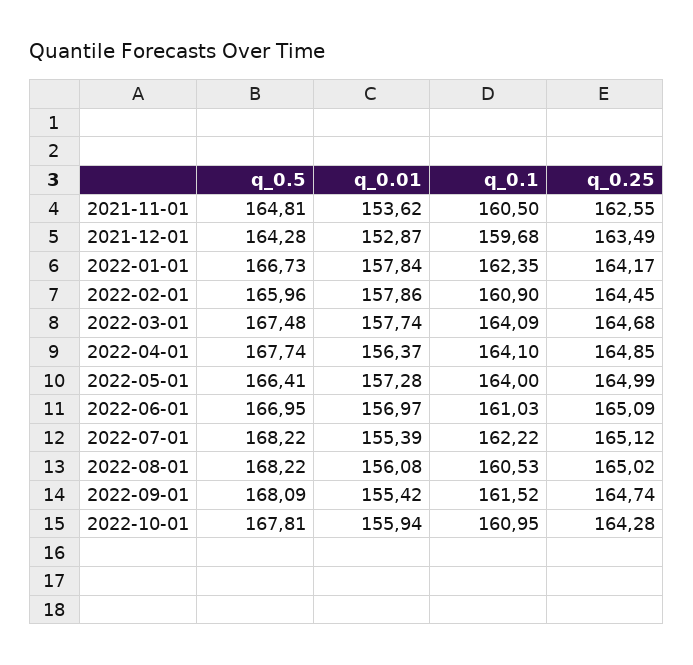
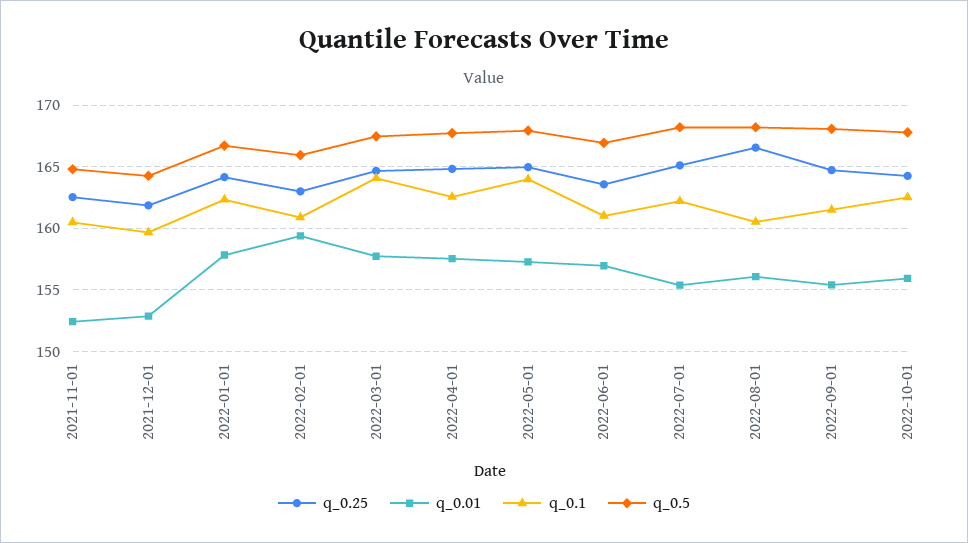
  {
    "q_0.5": {
      "2021-11-01": 164.81,
      "2021-12-01": 164.28,
      "2022-01-01": 166.73,
      "2022-02-01": 165.96,
      "2022-03-01": 167.48,
      "2022-04-01": 167.74,
-     "2022-05-01": 166.41,
+     "2022-05-01": 168,
      "2022-06-01": 166.95,
      "2022-07-01": 168.22,
      "2022-08-01": 168.22,
      "2022-09-01": 168.09,
      "2022-10-01": 167.81
    },
    "q_0.01": {
-     "2021-11-01": 153.62,
+     "2021-11-01": 152.5,
      "2021-12-01": 152.87,
      "2022-01-01": 157.84,
-     "2022-02-01": 157.86,
+     "2022-02-01": 159.5,
      "2022-03-01": 157.74,
-     "2022-04-01": 156.37,
+     "2022-04-01": 157.5,
      "2022-05-01": 157.28,
      "2022-06-01": 156.97,
      "2022-07-01": 155.39,
      "2022-08-01": 156.08,
      "2022-09-01": 155.42,
      "2022-10-01": 155.94
    },
    "q_0.1": {
      "2021-11-01": 160.5,
      "2021-12-01": 159.68,
      "2022-01-01": 162.35,
      "2022-02-01": 160.9,
      "2022-03-01": 164.09,
-     "2022-04-01": 164.1,
+     "2022-04-01": 162.5,
      "2022-05-01": 164,
      "2022-06-01": 161.03,
      "2022-07-01": 162.22,
      "2022-08-01": 160.53,
      "2022-09-01": 161.52,
-     "2022-10-01": 160.95
+     "2022-10-01": 162.5
    },
    "q_0.25": {
      "2021-11-01": 162.55,
-     "2021-12-01": 163.49,
+     "2021-12-01": 162,
      "2022-01-01": 164.17,
-     "2022-02-01": 164.45,
+     "2022-02-01": 163,
      "2022-03-01": 164.68,
      "2022-04-01": 164.85,
      "2022-05-01": 164.99,
-     "2022-06-01": 165.09,
+     "2022-06-01": 163.5,
      "2022-07-01": 165.12,
-     "2022-08-01": 165.02,
+     "2022-08-01": 166.5,
      "2022-09-01": 164.74,
      "2022-10-01": 164.28
    }
  }

